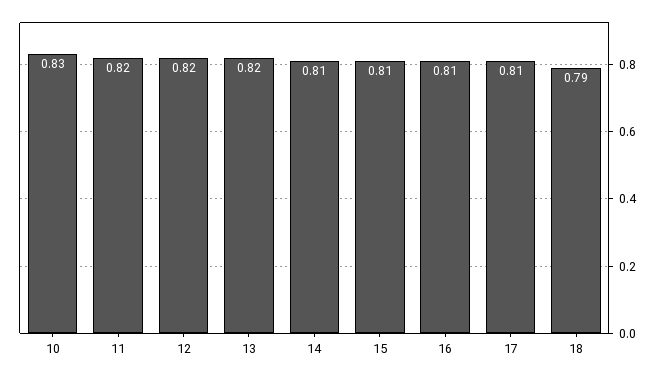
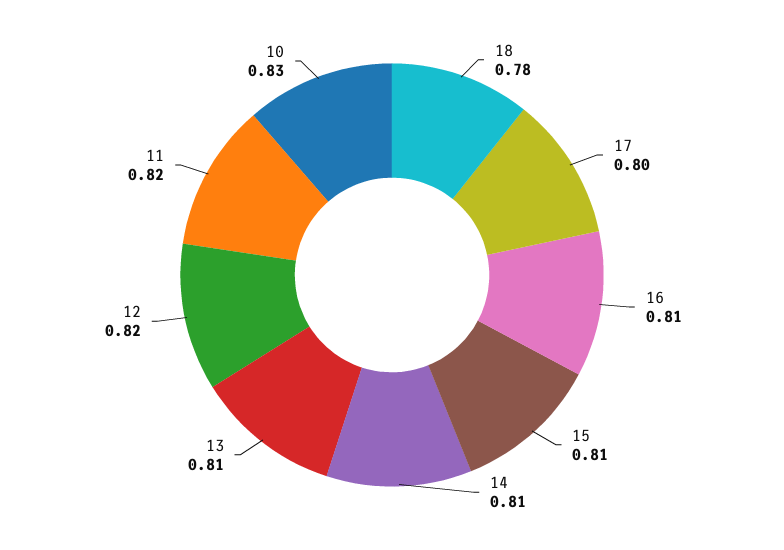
  {
    "10": 0.83,
    "11": 0.82,
    "12": 0.82,
-   "13": 0.82,
+   "13": 0.81,
    "14": 0.81,
    "15": 0.81,
    "16": 0.81,
-   "17": 0.81,
+   "17": 0.8,
-   "18": 0.79
+   "18": 0.78
  }

